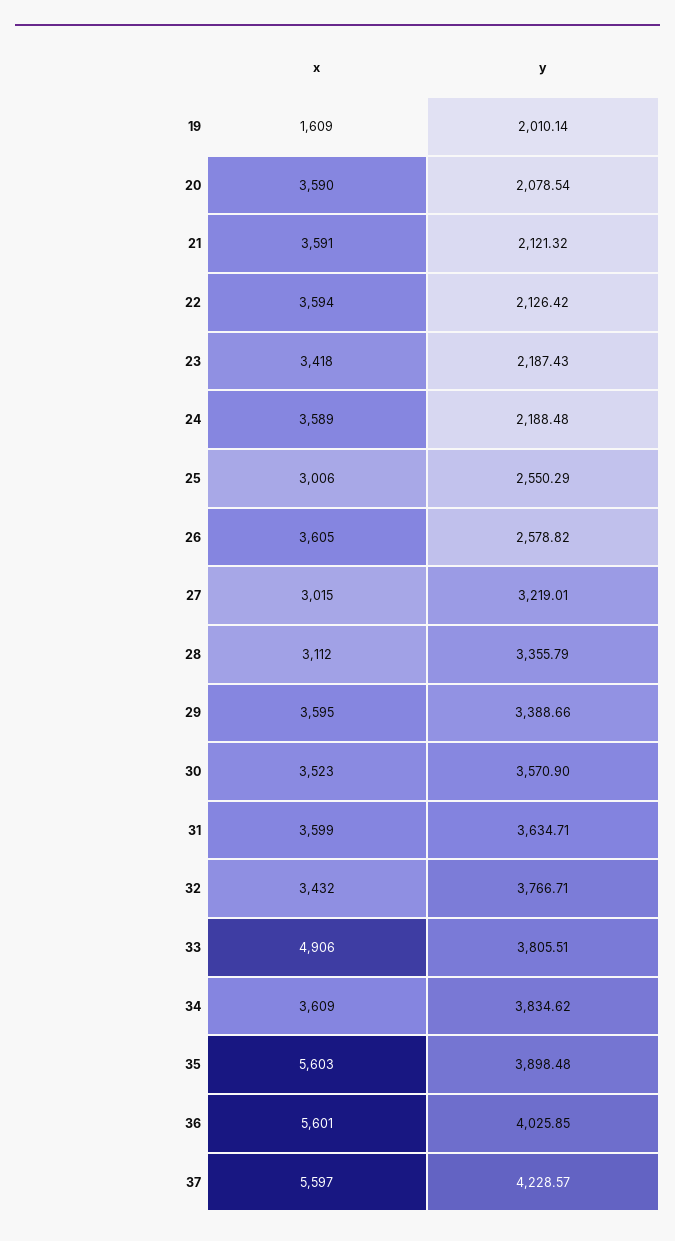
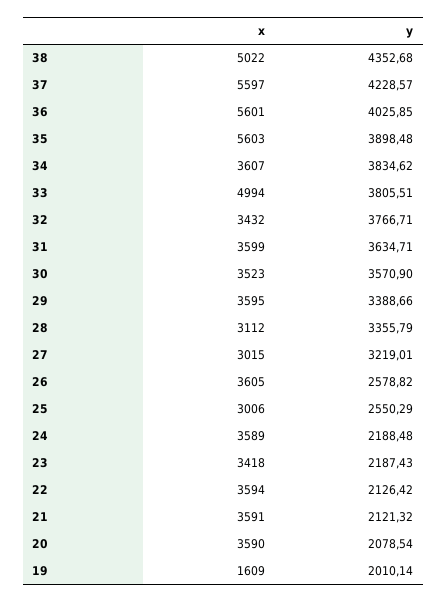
  {
    "x": {
      "19": 1609,
      "20": 3590,
      "21": 3591,
      "22": 3594,
      "23": 3418,
      "24": 3589,
      "25": 3006,
      "26": 3605,
      "27": 3015,
      "28": 3112,
      "29": 3595,
      "30": 3523,
      "31": 3599,
      "32": 3432,
-     "33": 4906,
+     "33": 4994,
-     "34": 3609,
+     "34": 3607,
      "35": 5603,
      "36": 5601,
-     "37": 5597
+     "37": 5597,
+     "38": 5022
    },
    "y": {
      "19": 2010.14,
      "20": 2078.54,
      "21": 2121.32,
      "22": 2126.42,
      "23": 2187.43,
      "24": 2188.48,
      "25": 2550.29,
      "26": 2578.82,
      "27": 3219.01,
      "28": 3355.79,
      "29": 3388.66,
      "30": 3570.9,
      "31": 3634.71,
      "32": 3766.71,
      "33": 3805.51,
      "34": 3834.62,
      "35": 3898.48,
      "36": 4025.85,
-     "37": 4228.57
+     "37": 4228.57,
+     "38": 4352.68
    }
  }

